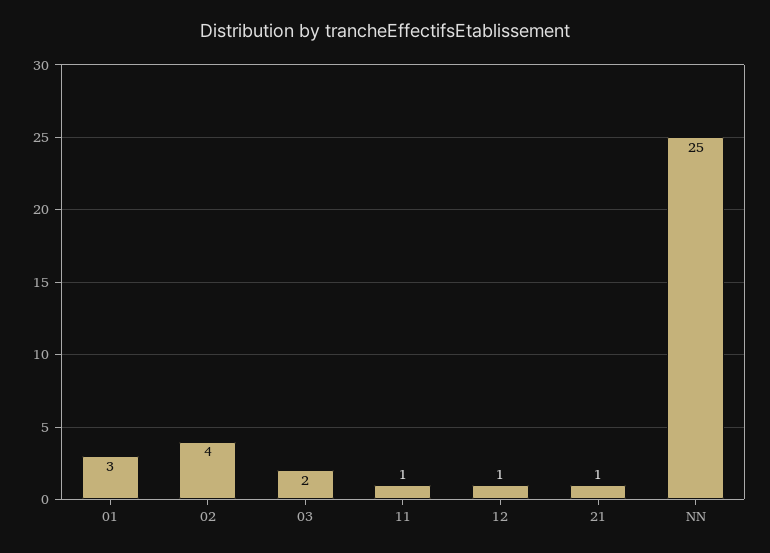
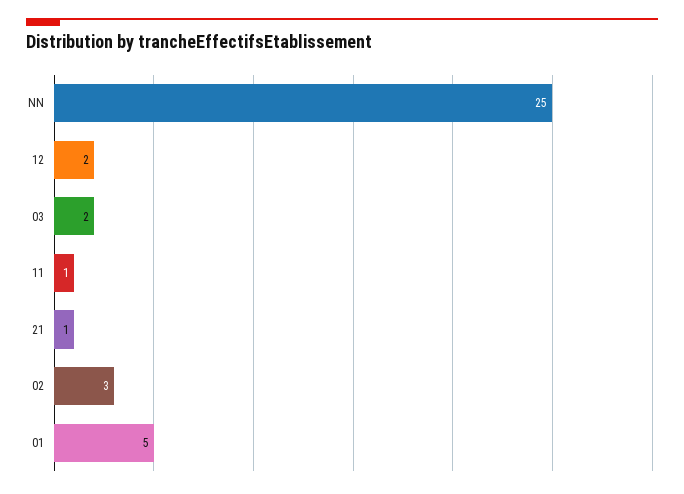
  {
-   "01": 3,
+   "01": 5,
-   "02": 4,
+   "02": 3,
    "03": 2,
    "11": 1,
-   "12": 1,
+   "12": 2,
    "21": 1,
    "NN": 25
  }

